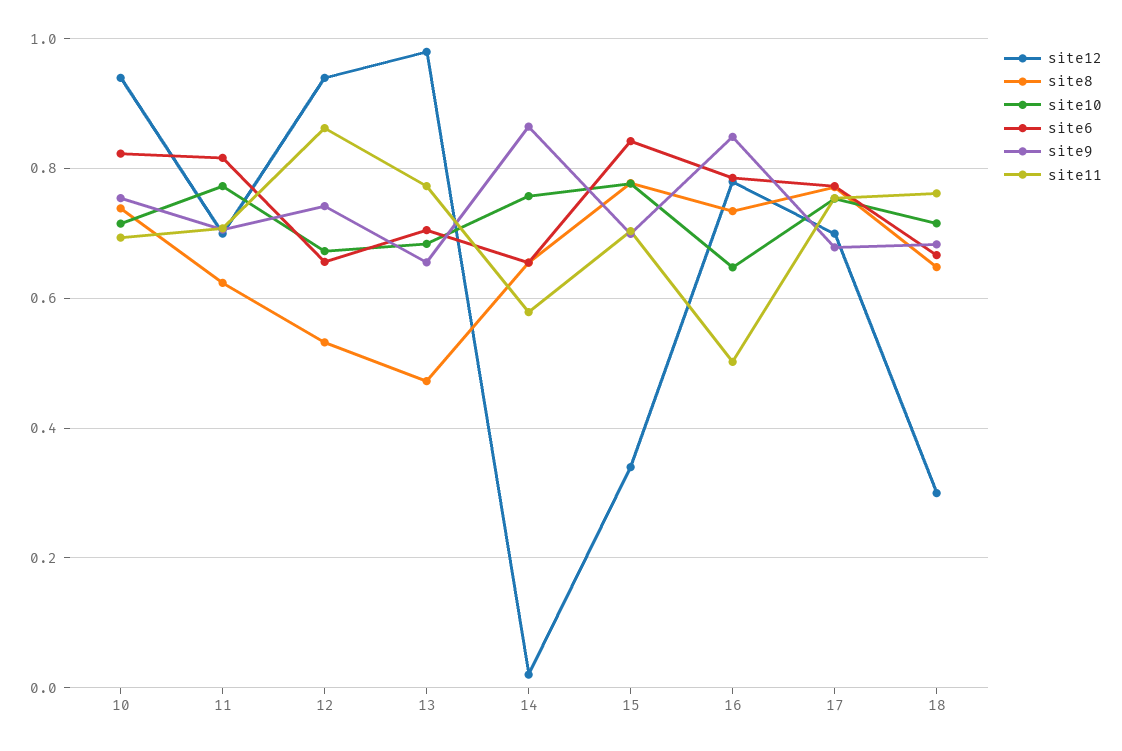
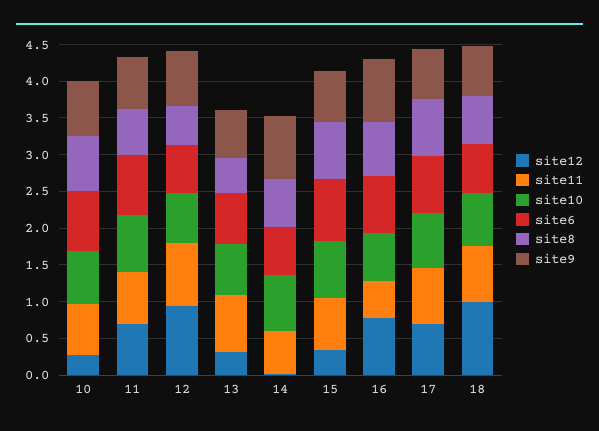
  {
    "site12": {
-     "10": 0.94,
+     "10": 0.25,
      "11": 0.7,
      "12": 0.94,
-     "13": 0.98,
+     "13": 0.25,
      "14": 0.02,
      "15": 0.34,
      "16": 0.78,
      "17": 0.7,
-     "18": 0.3
+     "18": 1
    },
    "site8": {
      "10": 0.74,
      "11": 0.62,
      "12": 0.54,
      "13": 0.48,
      "14": 0.66,
      "15": 0.78,
      "16": 0.74,
      "17": 0.78,
      "18": 0.64
    },
    "site10": {
      "10": 0.72,
      "11": 0.78,
      "12": 0.68,
      "13": 0.68,
      "14": 0.76,
      "15": 0.78,
      "16": 0.64,
      "17": 0.76,
      "18": 0.72
    },
    "site6": {
      "10": 0.82,
      "11": 0.82,
      "12": 0.66,
      "13": 0.7,
      "14": 0.66,
      "15": 0.84,
      "16": 0.78,
      "17": 0.78,
      "18": 0.66
    },
    "site9": {
      "10": 0.76,
      "11": 0.7,
      "12": 0.74,
      "13": 0.66,
      "14": 0.86,
      "15": 0.7,
      "16": 0.84,
      "17": 0.68,
      "18": 0.68
    },
    "site11": {
      "10": 0.7,
      "11": 0.7,
      "12": 0.86,
      "13": 0.78,
      "14": 0.58,
      "15": 0.7,
      "16": 0.5,
      "17": 0.76,
      "18": 0.76
    }
  }

